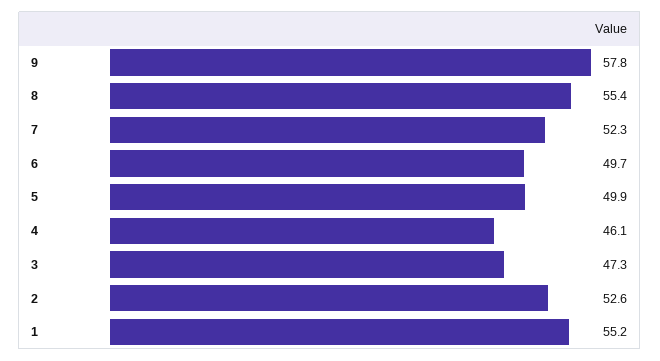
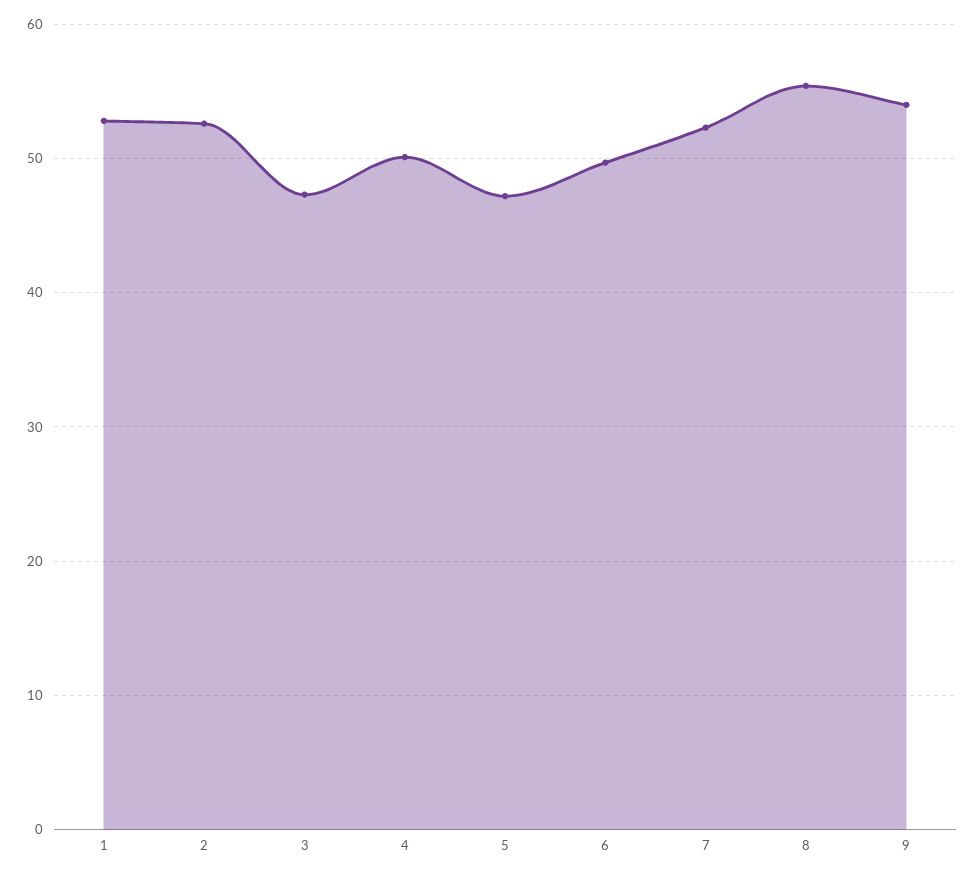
  {
-   "9": 57.8,
+   "9": 54,
    "8": 55.4,
    "7": 52.3,
    "6": 49.7,
-   "5": 49.9,
+   "5": 47,
-   "4": 46.1,
+   "4": 50,
    "3": 47.3,
    "2": 52.6,
-   "1": 55.2
+   "1": 53
  }

